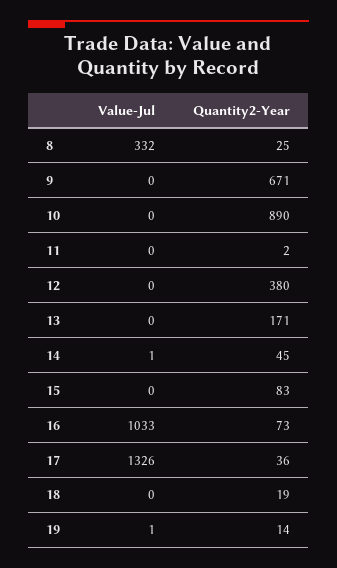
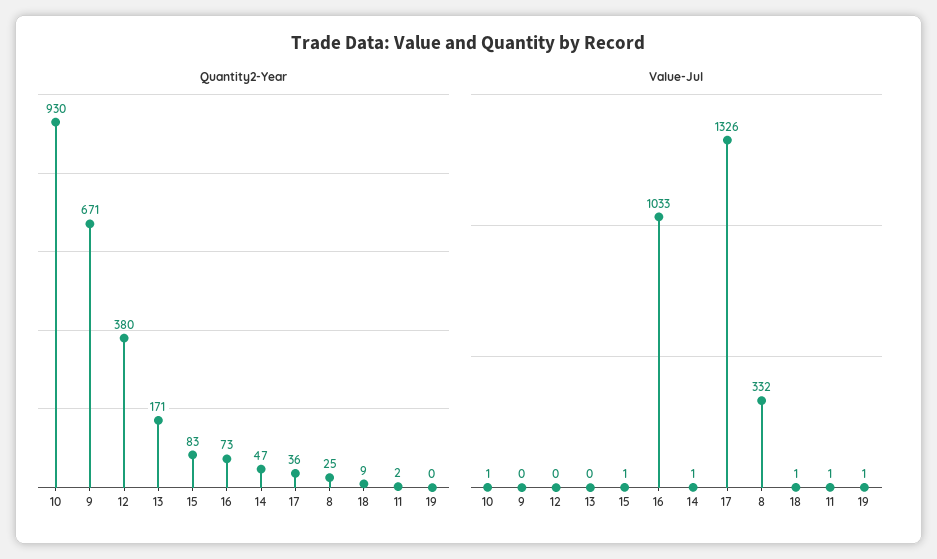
  {
    "Value-Jul": {
      "8": 332,
      "9": 0,
-     "10": 0,
+     "10": 1,
-     "11": 0,
+     "11": 1,
      "12": 0,
      "13": 0,
      "14": 1,
-     "15": 0,
+     "15": 1,
      "16": 1033,
      "17": 1326,
-     "18": 0,
+     "18": 1,
      "19": 1
    },
    "Quantity2-Year": {
      "8": 25,
      "9": 671,
-     "10": 890,
+     "10": 930,
      "11": 2,
      "12": 380,
      "13": 171,
-     "14": 45,
+     "14": 47,
      "15": 83,
      "16": 73,
      "17": 36,
-     "18": 19,
+     "18": 9,
-     "19": 14
+     "19": 0
    }
  }

